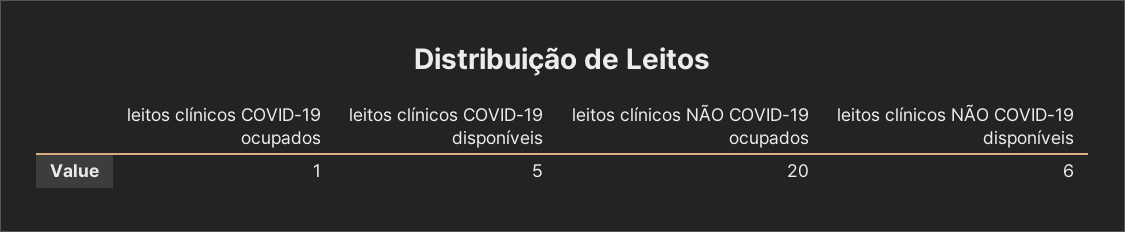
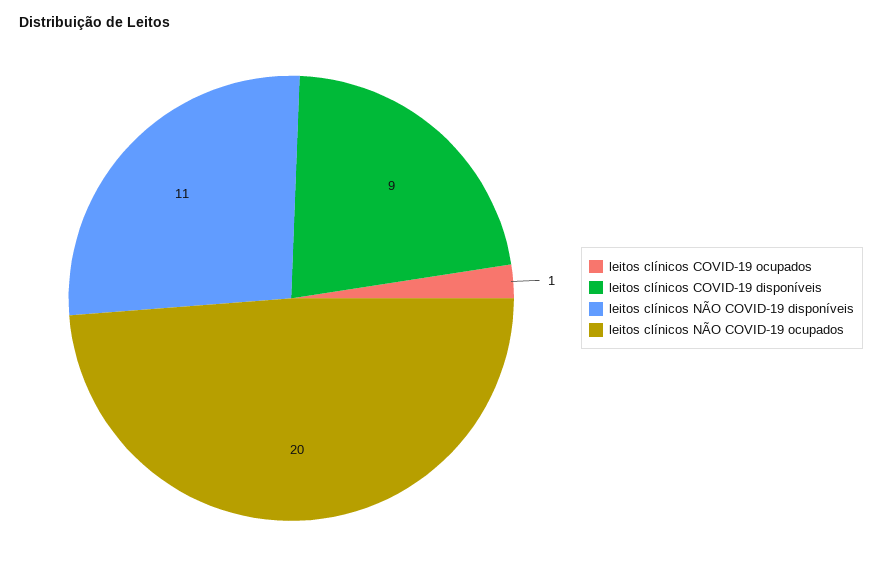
  {
    "leitos clínicos COVID-19 ocupados": 1,
-   "leitos clínicos COVID-19 disponíveis": 5,
+   "leitos clínicos COVID-19 disponíveis": 9,
    "leitos clínicos NÃO COVID-19 ocupados": 20,
-   "leitos clínicos NÃO COVID-19 disponíveis": 6
+   "leitos clínicos NÃO COVID-19 disponíveis": 11
  }

